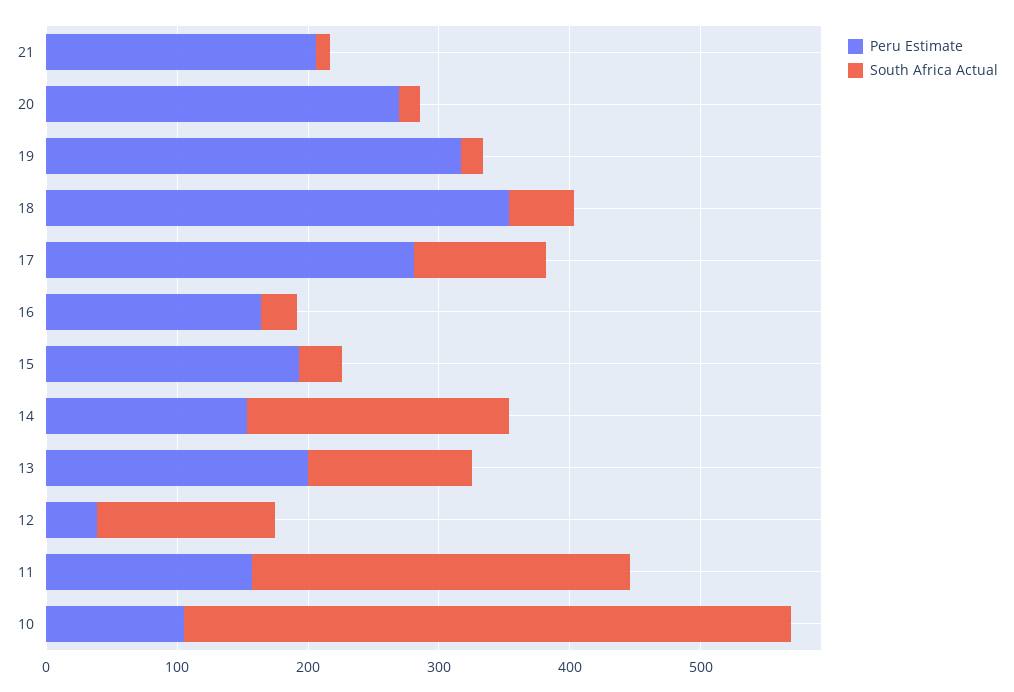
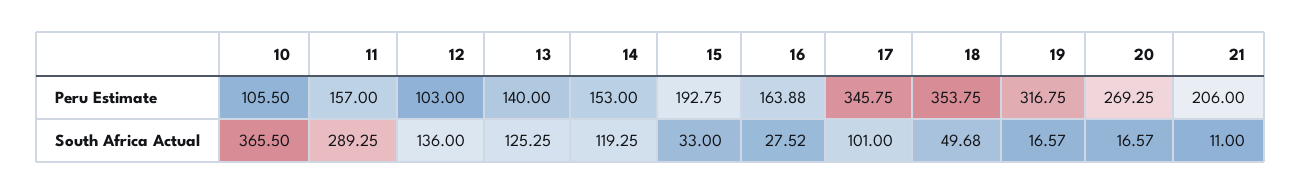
  {
    "Peru Estimate": {
      "21": 206,
      "20": 269.25,
      "19": 316.75,
      "18": 353.75,
-     "17": 280,
+     "17": 345.75,
      "16": 163.88,
      "15": 192.75,
      "14": 153,
-     "13": 200,
+     "13": 140,
-     "12": 40,
+     "12": 103,
      "11": 157,
      "10": 105.5
    },
    "South Africa Actual": {
      "21": 11,
      "20": 16.57,
      "19": 16.57,
      "18": 49.68,
      "17": 101,
      "16": 27.52,
      "15": 33,
-     "14": 200,
+     "14": 119.25,
      "13": 125.25,
      "12": 136,
      "11": 289.25,
-     "10": 460
+     "10": 365.5
    }
  }

